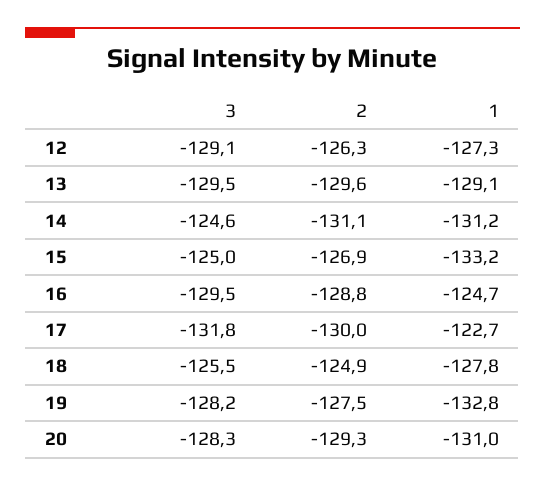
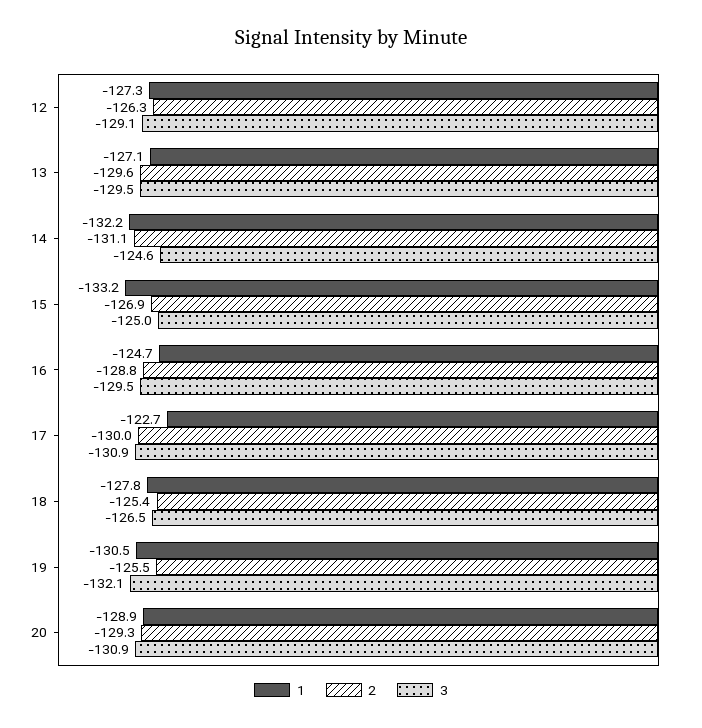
  {
    "3": {
      "12": -129.1,
      "13": -129.5,
      "14": -124.6,
      "15": -125,
      "16": -129.5,
-     "17": -131.8,
+     "17": -130.9,
-     "18": -125.5,
+     "18": -126.5,
-     "19": -128.2,
+     "19": -132.1,
-     "20": -128.3
+     "20": -130.9
    },
    "2": {
      "12": -126.3,
      "13": -129.6,
      "14": -131.1,
      "15": -126.9,
      "16": -128.8,
      "17": -130,
-     "18": -124.9,
+     "18": -125.4,
-     "19": -127.5,
+     "19": -125.5,
      "20": -129.3
    },
    "1": {
      "12": -127.3,
-     "13": -129.1,
+     "13": -127.1,
-     "14": -131.2,
+     "14": -132.2,
      "15": -133.2,
      "16": -124.7,
      "17": -122.7,
      "18": -127.8,
-     "19": -132.8,
+     "19": -130.5,
-     "20": -131
+     "20": -128.9
    }
  }

